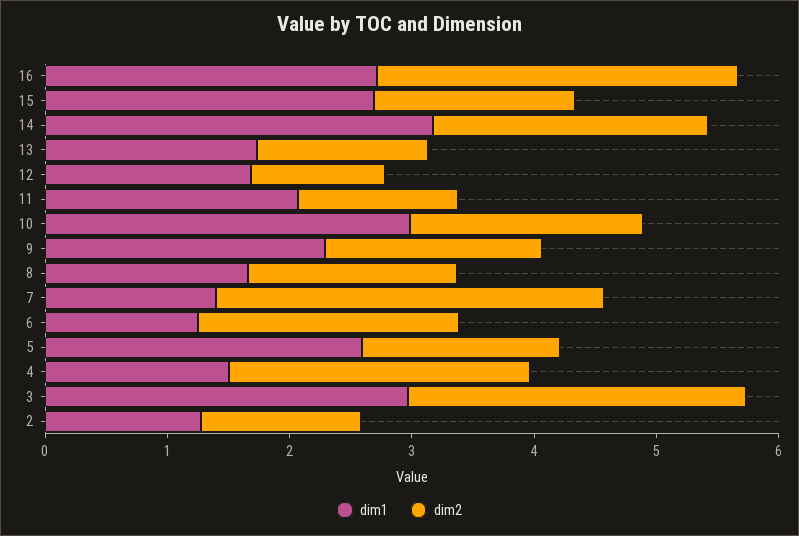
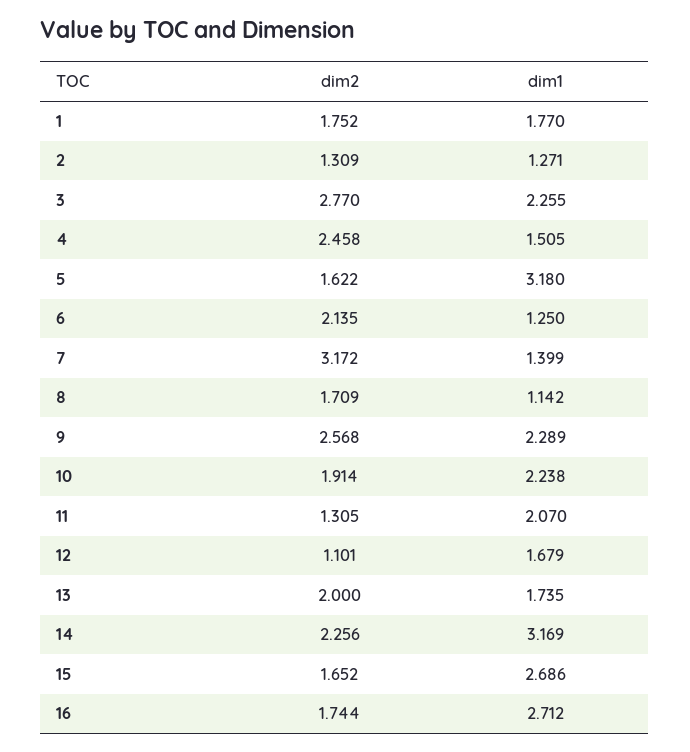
  {
    "dim1": {
      "16": 2.712,
      "15": 2.686,
      "14": 3.169,
      "13": 1.735,
      "12": 1.679,
      "11": 2.07,
-     "10": 3,
+     "10": 2.238,
      "9": 2.289,
-     "8": 1.6,
+     "8": 1.142,
      "7": 1.399,
      "6": 1.25,
-     "5": 2.6,
+     "5": 3.18,
      "4": 1.505,
-     "3": 3,
+     "3": 2.255,
-     "2": 1.271
+     "2": 1.271,
+     "1": 1.77
    },
    "dim2": {
-     "16": 3,
+     "16": 1.744,
      "15": 1.652,
      "14": 2.256,
-     "13": 1.4,
+     "13": 2,
      "12": 1.101,
      "11": 1.305,
      "10": 1.914,
-     "9": 1.8,
+     "9": 2.568,
      "8": 1.709,
      "7": 3.172,
      "6": 2.135,
      "5": 1.622,
      "4": 2.458,
      "3": 2.77,
-     "2": 1.309
+     "2": 1.309,
+     "1": 1.752
    }
  }

